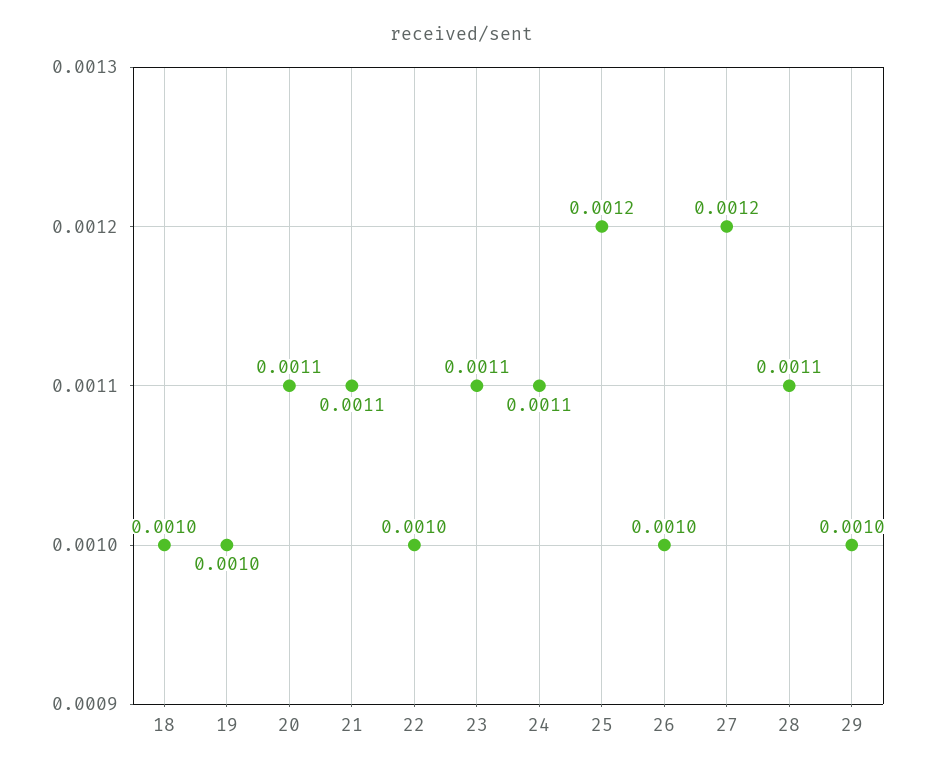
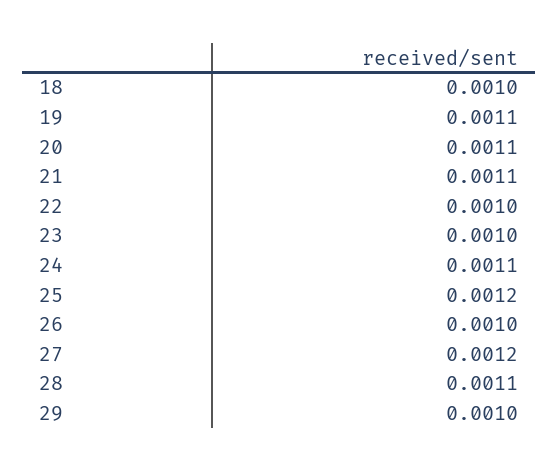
  {
    "18": 0.001,
-   "19": 0.001,
+   "19": 0.0011,
    "20": 0.0011,
    "21": 0.0011,
    "22": 0.001,
-   "23": 0.0011,
+   "23": 0.001,
    "24": 0.0011,
    "25": 0.0012,
    "26": 0.001,
    "27": 0.0012,
    "28": 0.0011,
    "29": 0.001
  }

